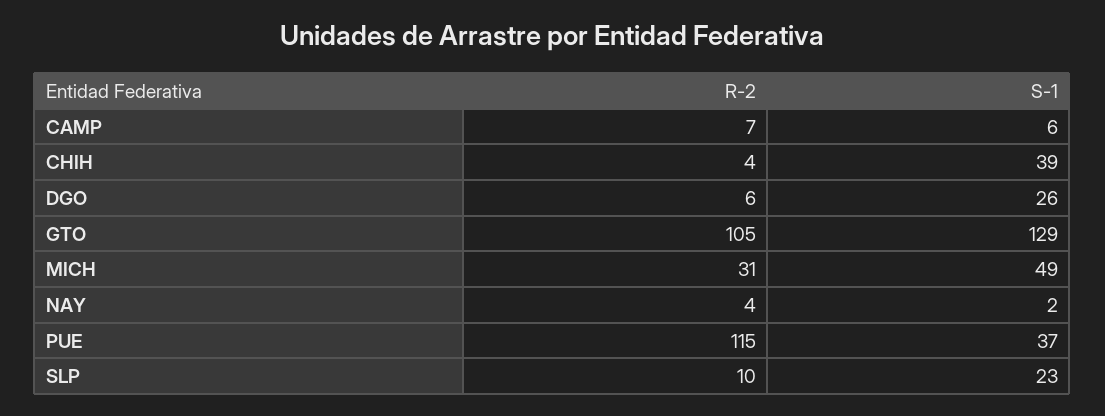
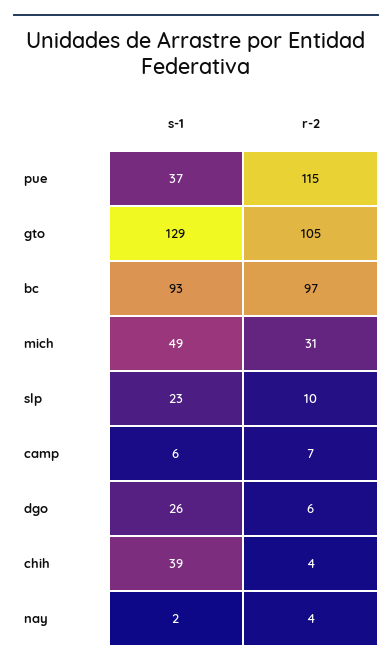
  {
    "R-2": {
      "CAMP": 7,
      "CHIH": 4,
      "DGO": 6,
      "GTO": 105,
      "MICH": 31,
      "NAY": 4,
      "PUE": 115,
-     "SLP": 10
+     "SLP": 10,
+     "bc": 97
    },
    "S-1": {
      "CAMP": 6,
      "CHIH": 39,
      "DGO": 26,
      "GTO": 129,
      "MICH": 49,
      "NAY": 2,
      "PUE": 37,
-     "SLP": 23
+     "SLP": 23,
+     "bc": 93
    }
  }

